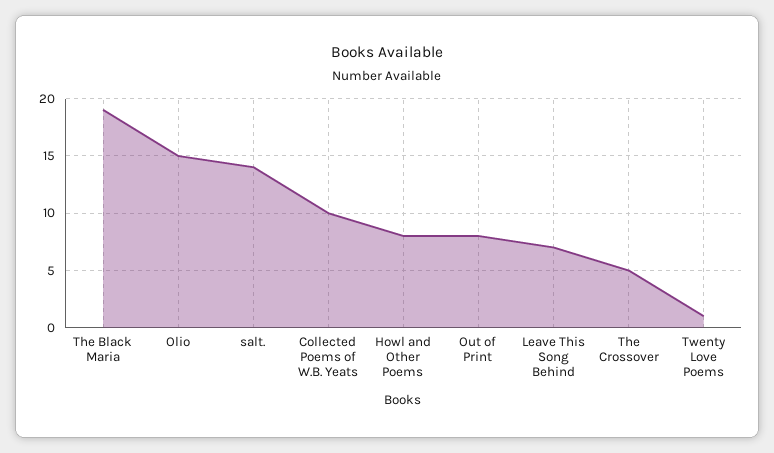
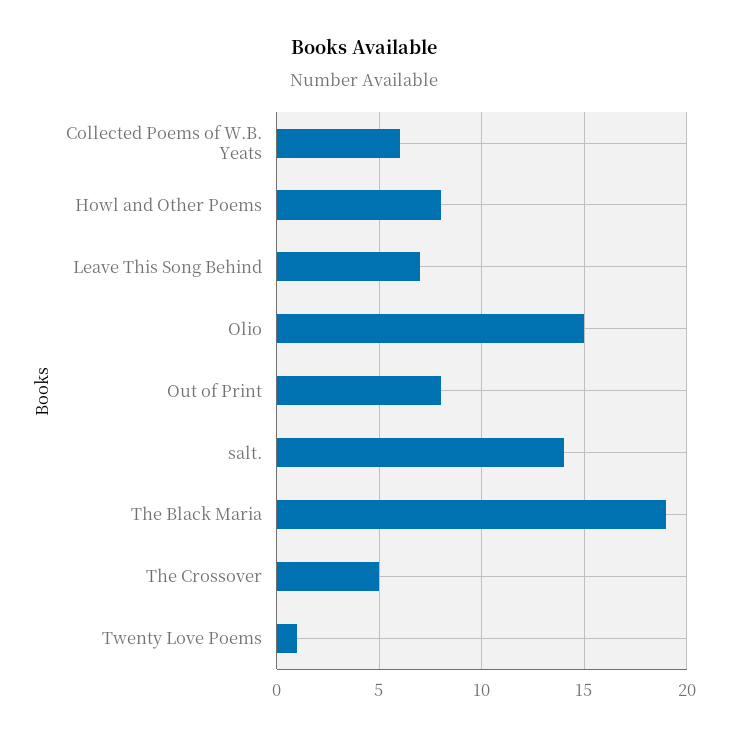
  {
    "The Black Maria": 19,
    "Olio": 15,
    "salt.": 14,
-   "Collected Poems of W.B. Yeats": 10,
+   "Collected Poems of W.B. Yeats": 6,
    "Howl and Other Poems": 8,
    "Out of Print": 8,
    "Leave This Song Behind": 7,
    "The Crossover": 5,
    "Twenty Love Poems": 1
  }

